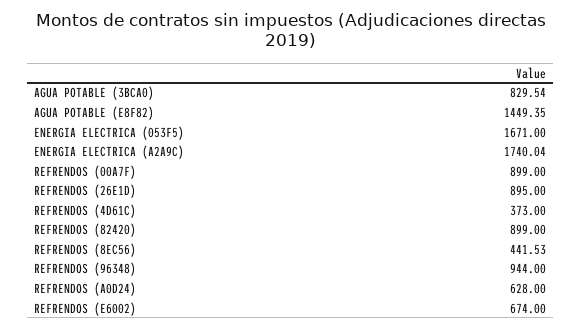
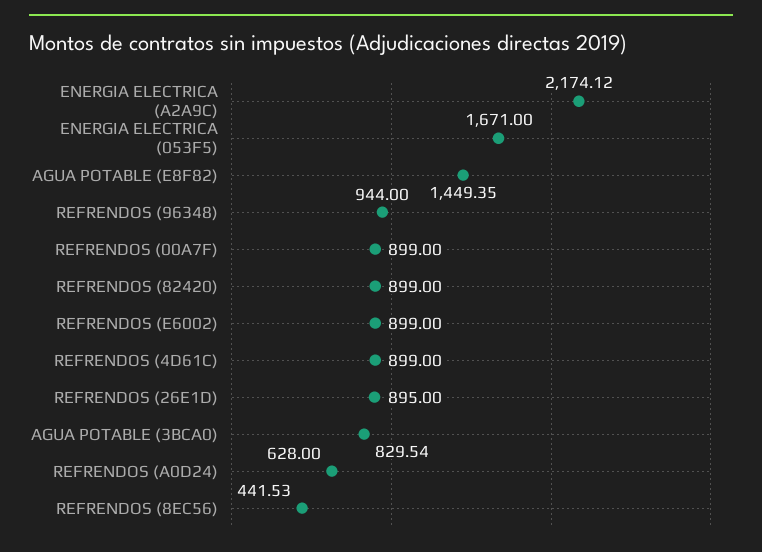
  {
    "AGUA POTABLE (3BCA0)": 829.54,
    "AGUA POTABLE (E8F82)": 1449.35,
    "ENERGIA ELECTRICA (053F5)": 1671,
-   "ENERGIA ELECTRICA (A2A9C)": 1740.04,
+   "ENERGIA ELECTRICA (A2A9C)": 2174.12,
    "REFRENDOS (00A7F)": 899,
    "REFRENDOS (26E1D)": 895,
-   "REFRENDOS (4D61C)": 373,
+   "REFRENDOS (4D61C)": 899,
    "REFRENDOS (82420)": 899,
    "REFRENDOS (8EC56)": 441.53,
    "REFRENDOS (96348)": 944,
    "REFRENDOS (A0D24)": 628,
-   "REFRENDOS (E6002)": 674
+   "REFRENDOS (E6002)": 899
  }

